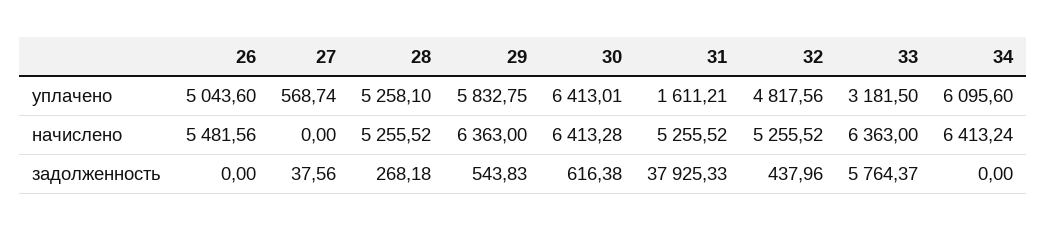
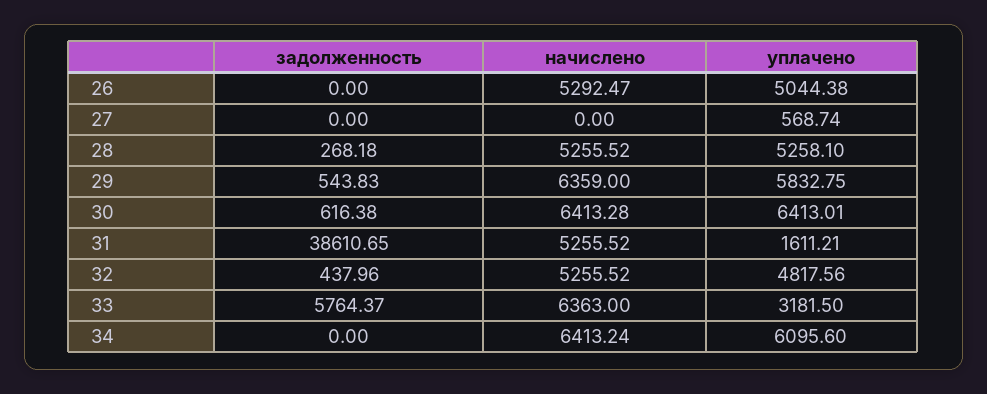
  {
    "26": {
-     "уплачено": 5043.6,
+     "уплачено": 5044.38,
-     "начислено": 5481.56,
+     "начислено": 5292.47,
      "задолженность": 0
    },
    "27": {
      "уплачено": 568.74,
      "начислено": 0,
-     "задолженность": 37.56
+     "задолженность": 0
    },
    "28": {
      "уплачено": 5258.1,
      "начислено": 5255.52,
      "задолженность": 268.18
    },
    "29": {
      "уплачено": 5832.75,
-     "начислено": 6363,
+     "начислено": 6359,
      "задолженность": 543.83
    },
    "30": {
      "уплачено": 6413.01,
      "начислено": 6413.28,
      "задолженность": 616.38
    },
    "31": {
      "уплачено": 1611.21,
      "начислено": 5255.52,
-     "задолженность": 37925.33
+     "задолженность": 38610.65
    },
    "32": {
      "уплачено": 4817.56,
      "начислено": 5255.52,
      "задолженность": 437.96
    },
    "33": {
      "уплачено": 3181.5,
      "начислено": 6363,
      "задолженность": 5764.37
    },
    "34": {
      "уплачено": 6095.6,
      "начислено": 6413.24,
      "задолженность": 0
    }
  }

